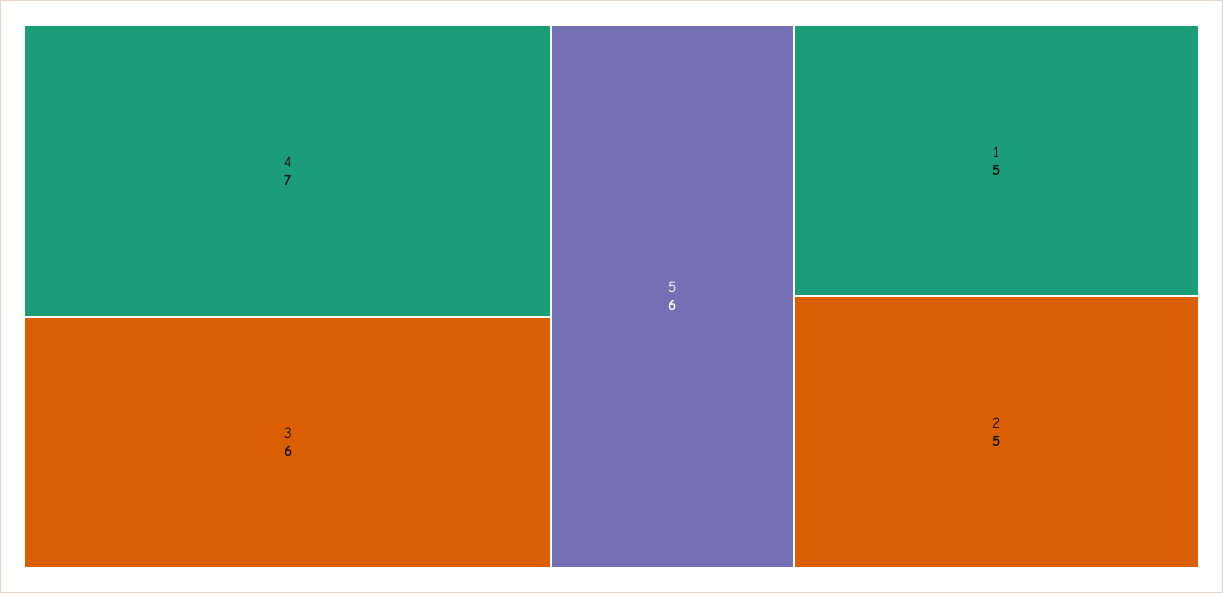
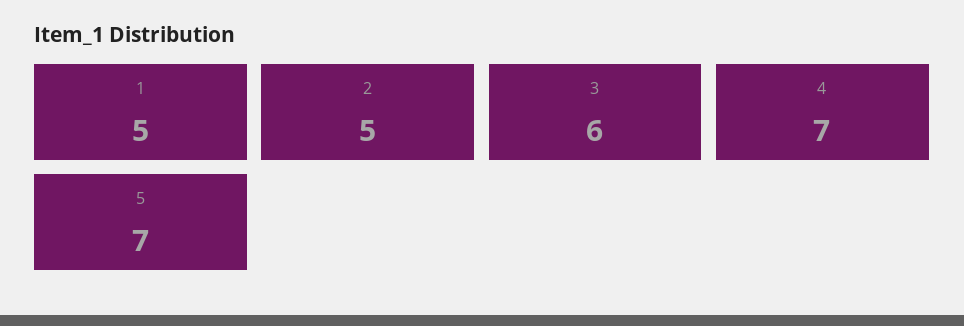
  {
    "4": 7,
    "3": 6,
-   "5": 6,
+   "5": 7,
    "1": 5,
    "2": 5
  }

